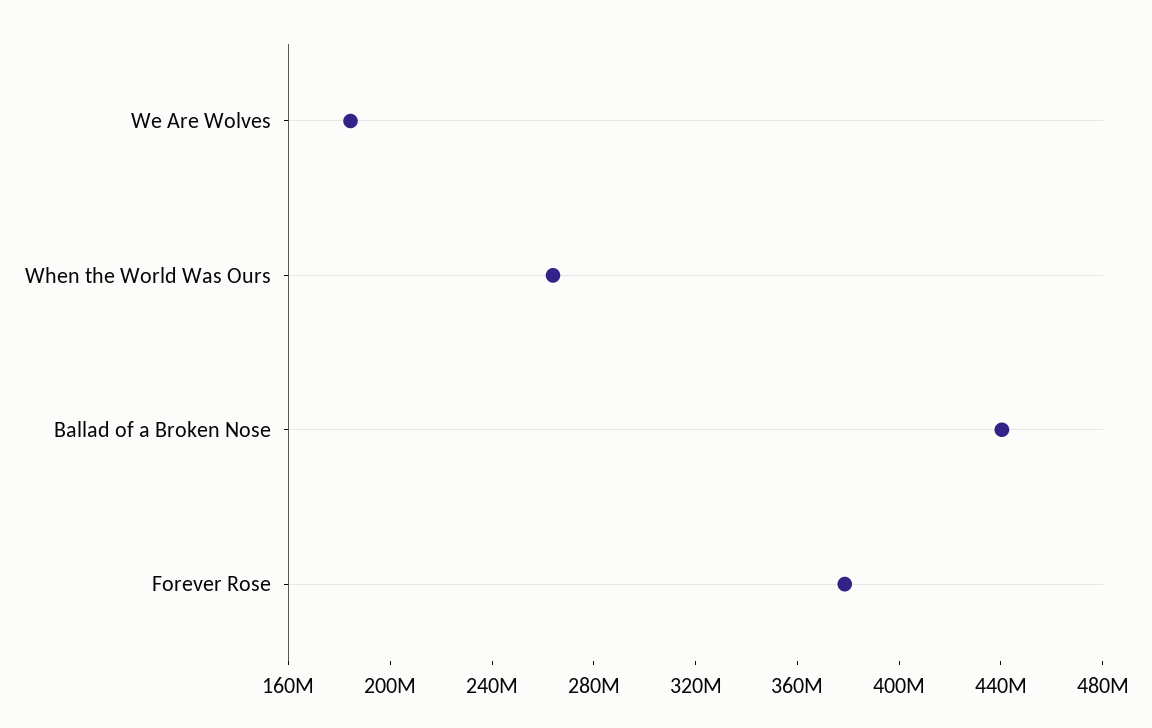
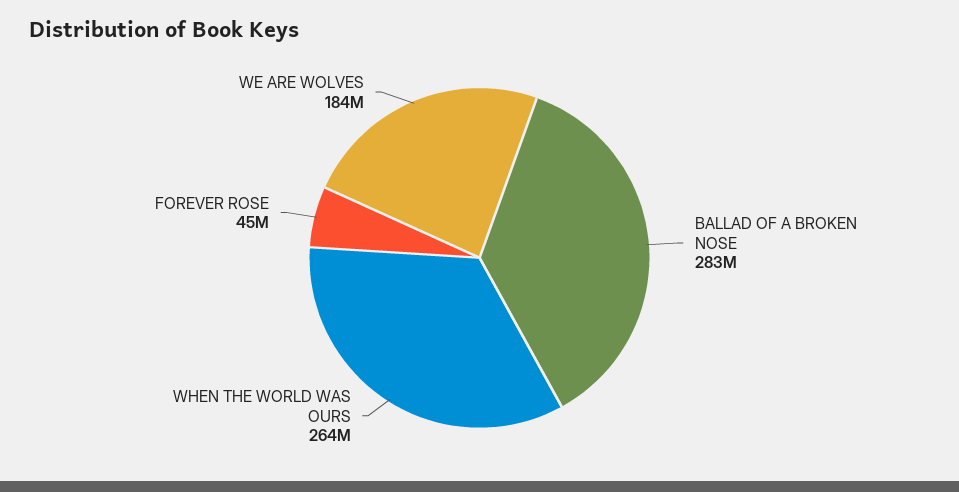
  {
    "We Are Wolves": 184000000,
    "When the World Was Ours": 264000000,
-   "Ballad of a Broken Nose": 440000000,
+   "Ballad of a Broken Nose": 283000000,
-   "Forever Rose": 380000000
+   "Forever Rose": 45000000
  }

